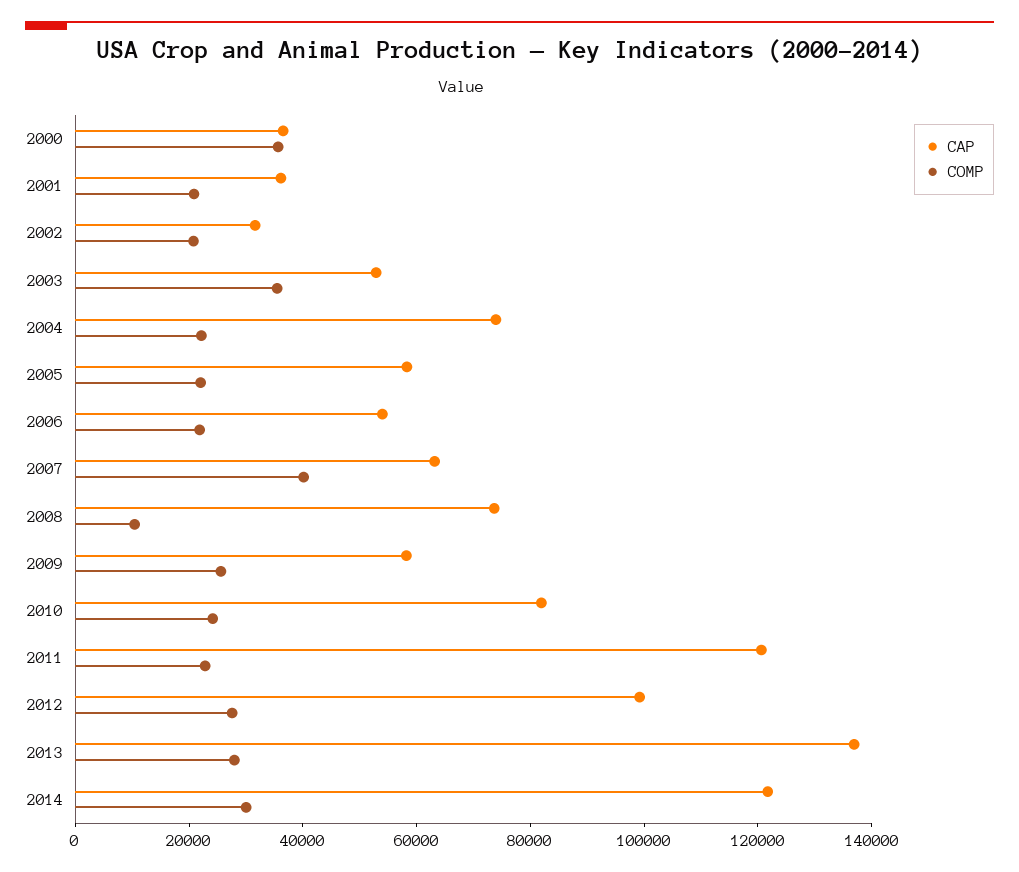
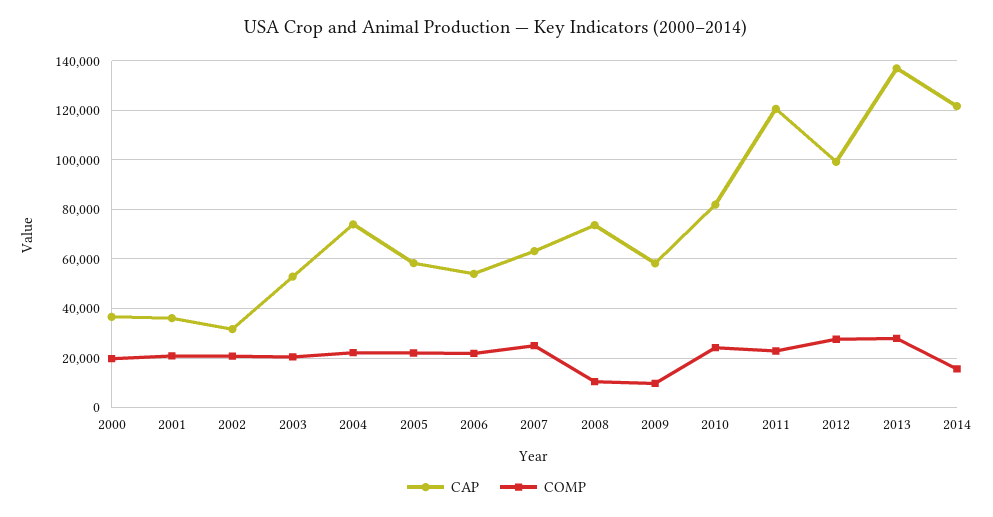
  {
    "CAP": {
      "2000": 37500,
      "2001": 35000,
      "2002": 32500,
      "2003": 52500,
      "2004": 75000,
      "2005": 57500,
      "2006": 55000,
      "2007": 62500,
      "2008": 72500,
      "2009": 57500,
      "2010": 82500,
      "2011": 120000,
      "2012": 100000,
      "2013": 137500,
      "2014": 122500
    },
    "COMP": {
-     "2000": 35000,
+     "2000": 20000,
      "2001": 20000,
      "2002": 20000,
-     "2003": 35000,
+     "2003": 20000,
      "2004": 22500,
      "2005": 22500,
      "2006": 22500,
-     "2007": 40000,
+     "2007": 25000,
      "2008": 10000,
-     "2009": 25000,
+     "2009": 10000,
      "2010": 25000,
      "2011": 22500,
      "2012": 27500,
      "2013": 27500,
-     "2014": 30000
+     "2014": 15000
    }
  }

